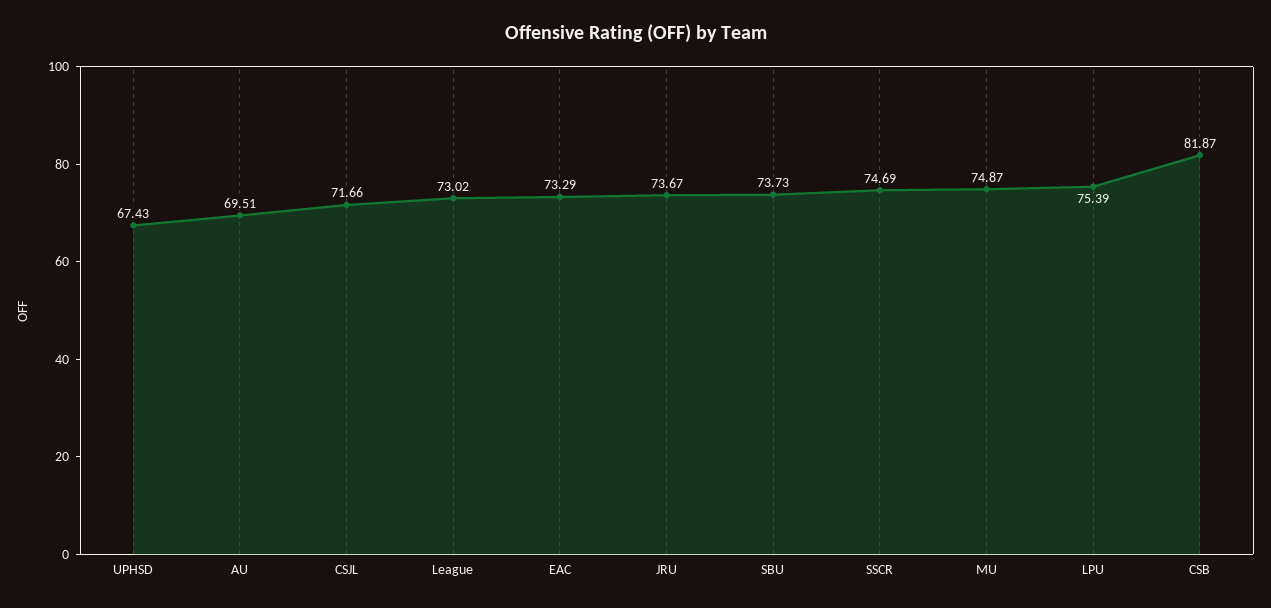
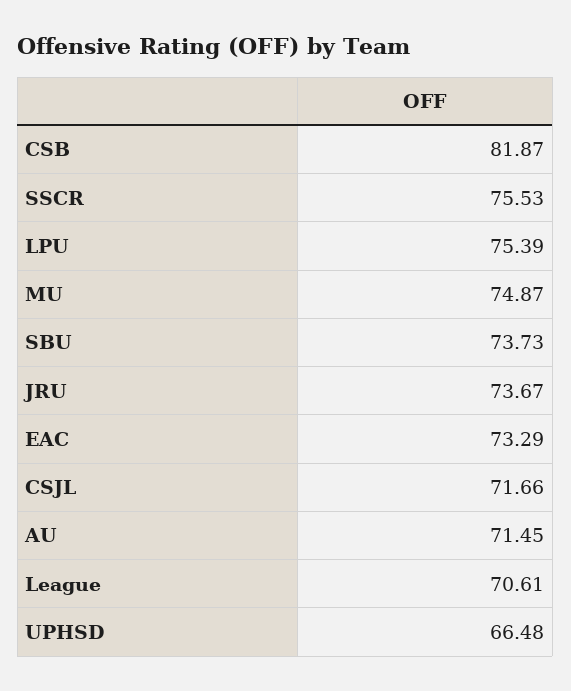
  {
-   "UPHSD": 67.43,
+   "UPHSD": 66.48,
-   "AU": 69.51,
+   "AU": 71.45,
    "CSJL": 71.66,
-   "League": 73.02,
+   "League": 70.61,
    "EAC": 73.29,
    "JRU": 73.67,
    "SBU": 73.73,
-   "SSCR": 74.69,
+   "SSCR": 75.53,
    "MU": 74.87,
    "LPU": 75.39,
    "CSB": 81.87
  }

